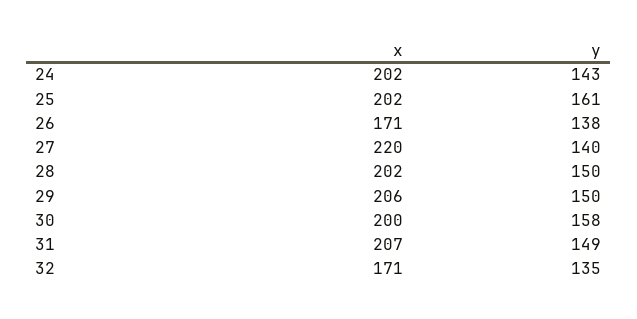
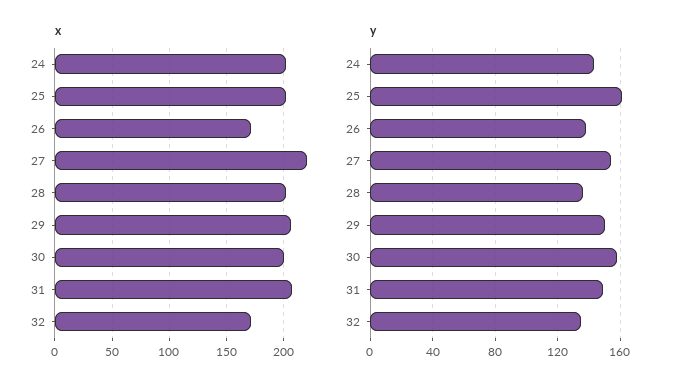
  {
    "x": {
      "24": 202,
      "25": 202,
      "26": 171,
      "27": 220,
      "28": 202,
      "29": 206,
      "30": 200,
      "31": 207,
      "32": 171
    },
    "y": {
      "24": 143,
      "25": 161,
      "26": 138,
-     "27": 140,
+     "27": 155,
-     "28": 150,
+     "28": 135,
      "29": 150,
      "30": 158,
      "31": 149,
      "32": 135
    }
  }

